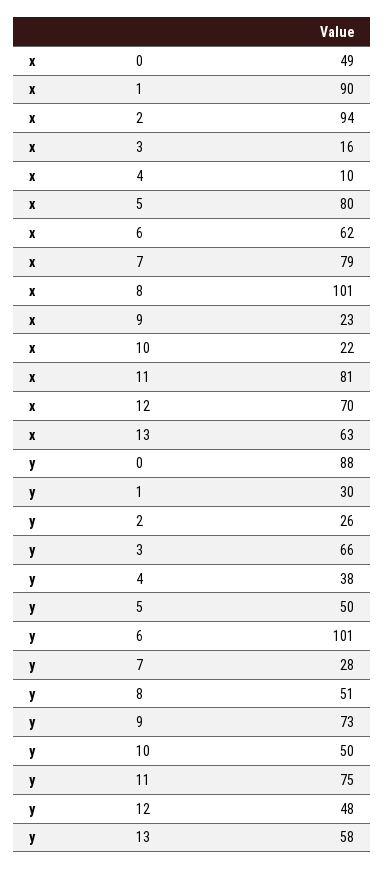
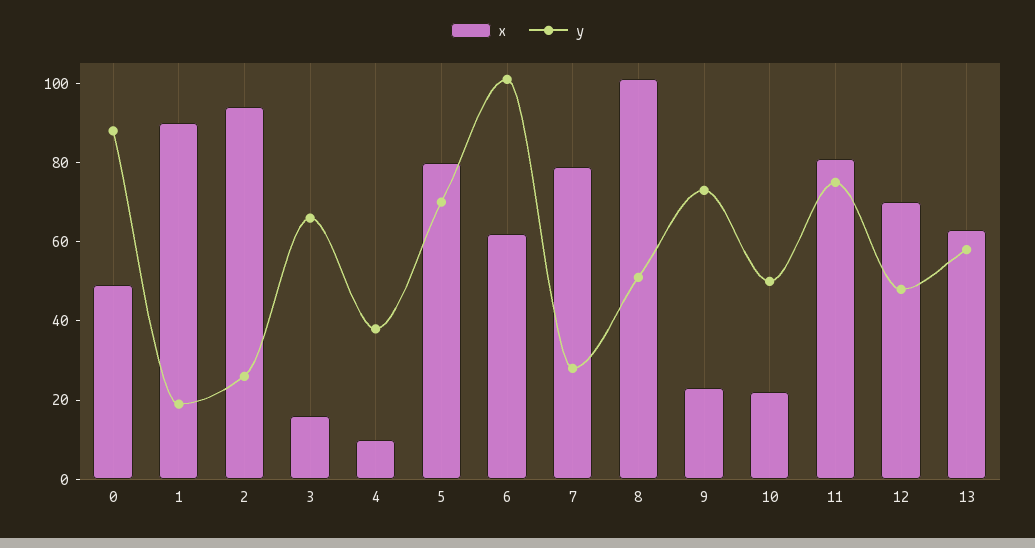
  {
    "x": {
      "0": 49,
      "1": 90,
      "2": 94,
      "3": 16,
      "4": 10,
      "5": 80,
      "6": 62,
      "7": 79,
      "8": 101,
      "9": 23,
      "10": 22,
      "11": 81,
      "12": 70,
      "13": 63
    },
    "y": {
      "0": 88,
-     "1": 30,
+     "1": 20,
      "2": 26,
      "3": 66,
      "4": 38,
-     "5": 50,
+     "5": 70,
      "6": 101,
      "7": 28,
      "8": 51,
      "9": 73,
      "10": 50,
      "11": 75,
      "12": 48,
      "13": 58
    }
  }

